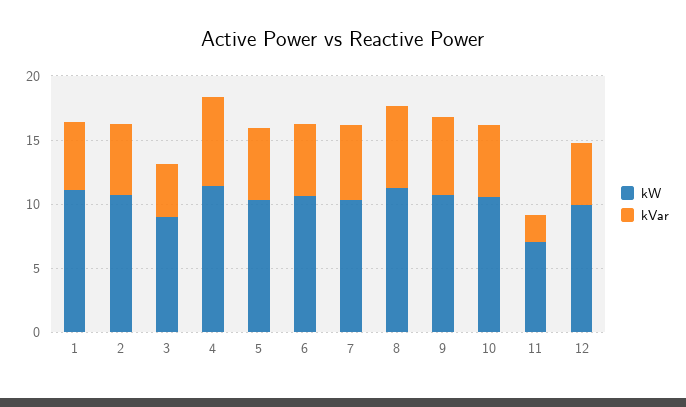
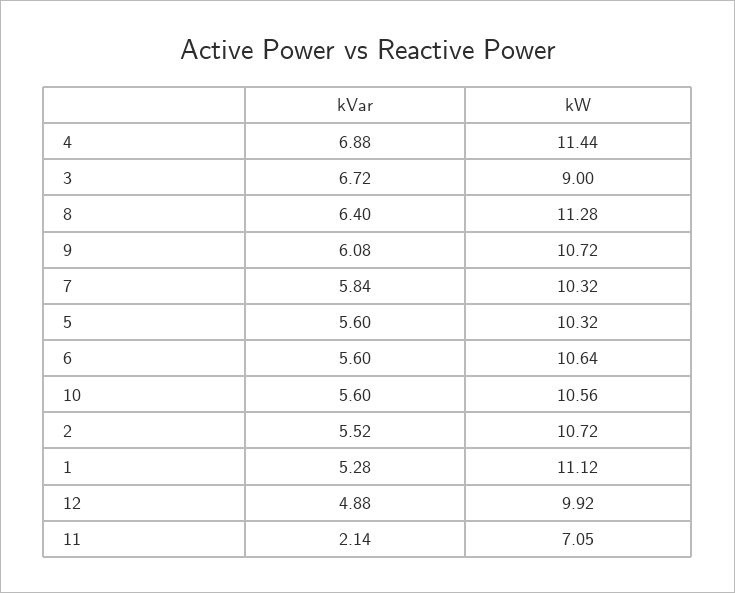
  {
    "kW": {
      "1": 11.12,
      "2": 10.72,
      "3": 9,
      "4": 11.44,
      "5": 10.32,
      "6": 10.64,
      "7": 10.32,
      "8": 11.28,
      "9": 10.72,
      "10": 10.56,
      "11": 7.05,
      "12": 9.92
    },
    "kVar": {
      "1": 5.28,
      "2": 5.52,
-     "3": 4,
+     "3": 6.72,
      "4": 6.88,
      "5": 5.6,
      "6": 5.6,
      "7": 5.84,
      "8": 6.4,
      "9": 6.08,
      "10": 5.6,
      "11": 2.14,
      "12": 4.88
    }
  }

